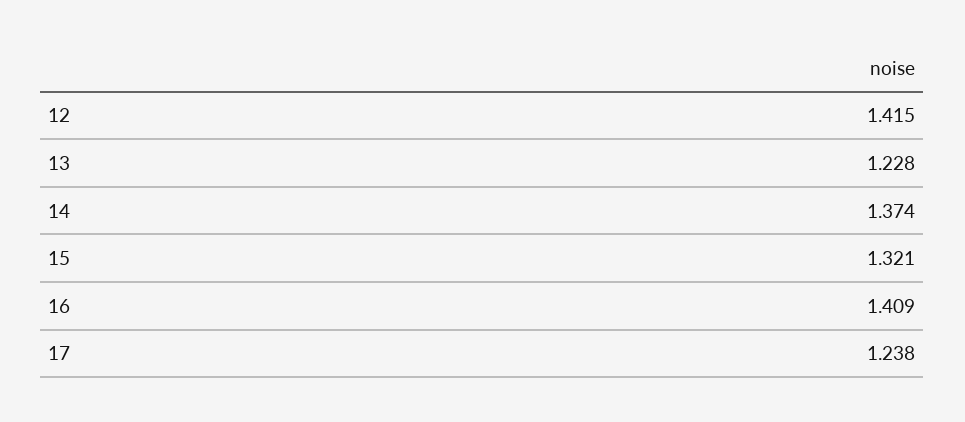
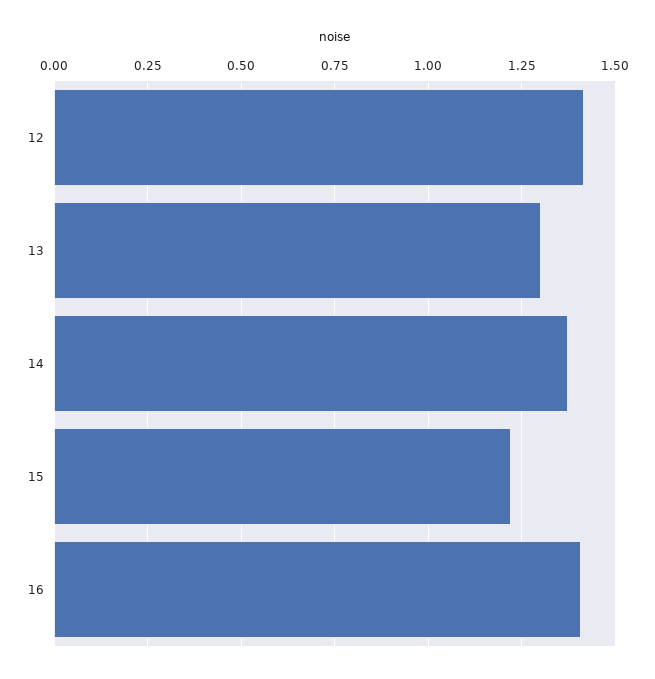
  {
    "12": 1.415,
-   "13": 1.228,
+   "13": 1.3,
    "14": 1.374,
-   "15": 1.321,
+   "15": 1.225,
-   "16": 1.409,
+   "16": 1.409
-   "17": 1.238
  }

